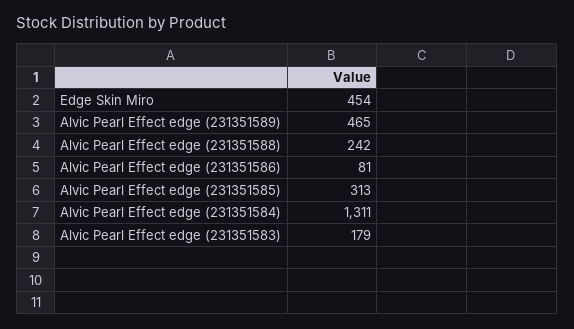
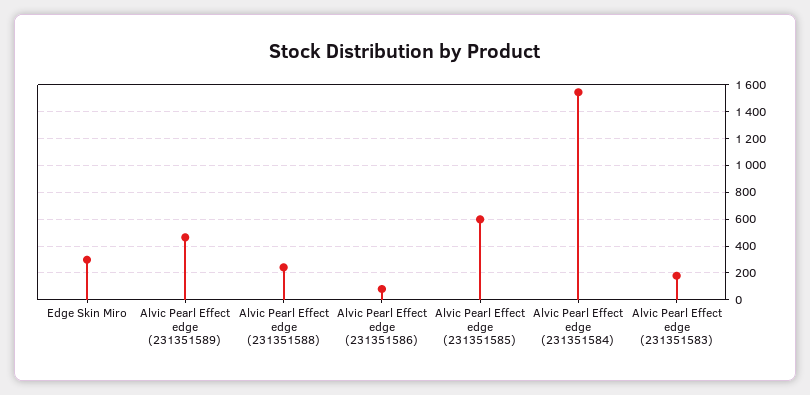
  {
-   "Edge Skin Miro": 454,
+   "Edge Skin Miro": 300,
    "Alvic Pearl Effect edge (231351589)": 465,
    "Alvic Pearl Effect edge (231351588)": 242,
    "Alvic Pearl Effect edge (231351586)": 81,
-   "Alvic Pearl Effect edge (231351585)": 313,
+   "Alvic Pearl Effect edge (231351585)": 600,
-   "Alvic Pearl Effect edge (231351584)": 1311,
+   "Alvic Pearl Effect edge (231351584)": 1550,
    "Alvic Pearl Effect edge (231351583)": 179
  }

